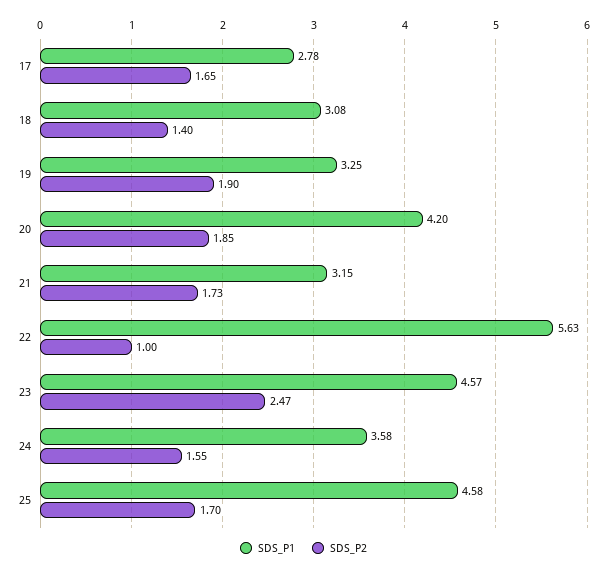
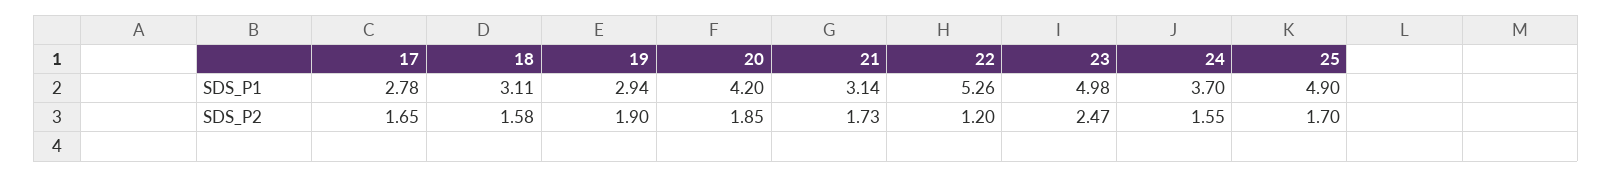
  {
    "SDS_P1": {
      "17": 2.78,
-     "18": 3.08,
+     "18": 3.11,
-     "19": 3.25,
+     "19": 2.94,
      "20": 4.2,
-     "21": 3.15,
+     "21": 3.14,
-     "22": 5.63,
+     "22": 5.26,
-     "23": 4.57,
+     "23": 4.98,
-     "24": 3.58,
+     "24": 3.7,
-     "25": 4.58
+     "25": 4.9
    },
    "SDS_P2": {
      "17": 1.65,
-     "18": 1.4,
+     "18": 1.58,
      "19": 1.9,
      "20": 1.85,
      "21": 1.73,
-     "22": 1,
+     "22": 1.2,
      "23": 2.47,
      "24": 1.55,
      "25": 1.7
    }
  }

